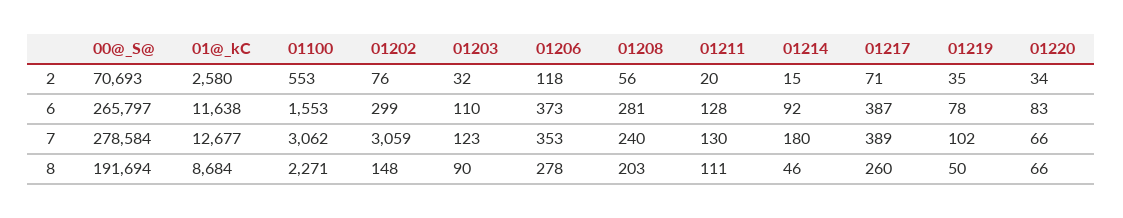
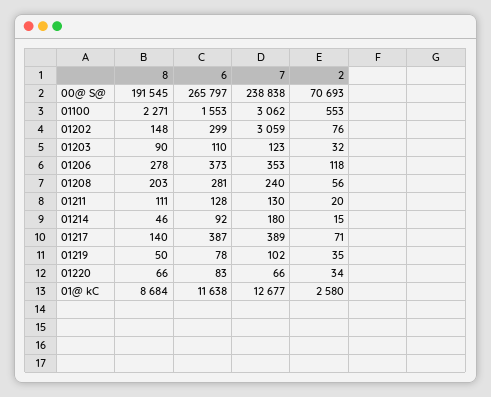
  {
    "00@_S@": {
      "2": 70693,
      "6": 265797,
-     "7": 278584,
+     "7": 238838,
-     "8": 191694
+     "8": 191545
    },
    "01@_kC": {
      "2": 2580,
      "6": 11638,
      "7": 12677,
      "8": 8684
    },
    "01100": {
      "2": 553,
      "6": 1553,
      "7": 3062,
      "8": 2271
    },
    "01202": {
      "2": 76,
      "6": 299,
      "7": 3059,
      "8": 148
    },
    "01203": {
      "2": 32,
      "6": 110,
      "7": 123,
      "8": 90
    },
    "01206": {
      "2": 118,
      "6": 373,
      "7": 353,
      "8": 278
    },
    "01208": {
      "2": 56,
      "6": 281,
      "7": 240,
      "8": 203
    },
    "01211": {
      "2": 20,
      "6": 128,
      "7": 130,
      "8": 111
    },
    "01214": {
      "2": 15,
      "6": 92,
      "7": 180,
      "8": 46
    },
    "01217": {
      "2": 71,
      "6": 387,
      "7": 389,
-     "8": 260
+     "8": 140
    },
    "01219": {
      "2": 35,
      "6": 78,
      "7": 102,
      "8": 50
    },
    "01220": {
      "2": 34,
      "6": 83,
      "7": 66,
      "8": 66
    }
  }

